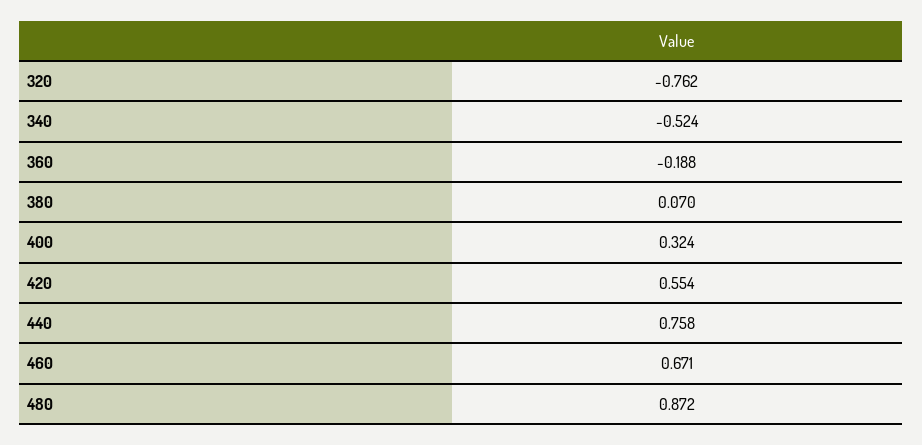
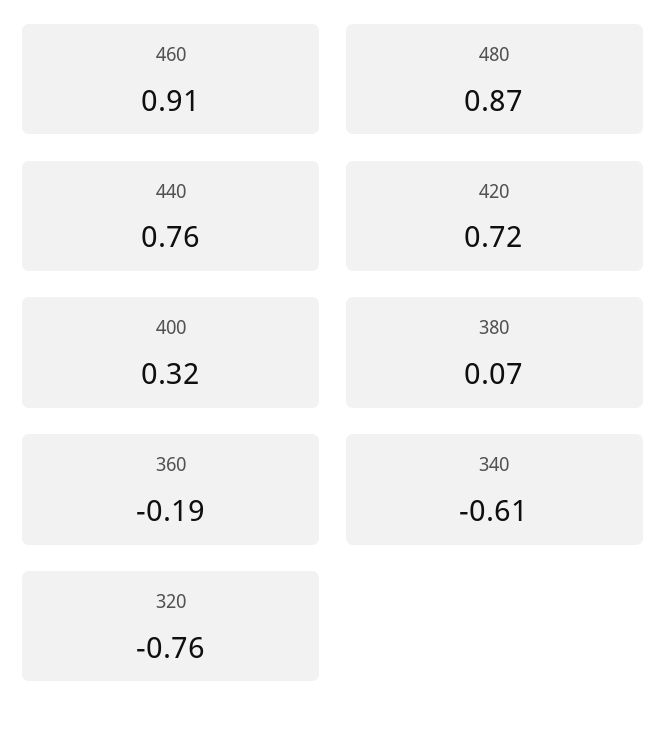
  {
    "320": -0.762,
-   "340": -0.524,
+   "340": -0.61,
    "360": -0.188,
    "380": 0.07,
    "400": 0.324,
-   "420": 0.554,
+   "420": 0.72,
    "440": 0.758,
-   "460": 0.671,
+   "460": 0.91,
    "480": 0.872
  }

